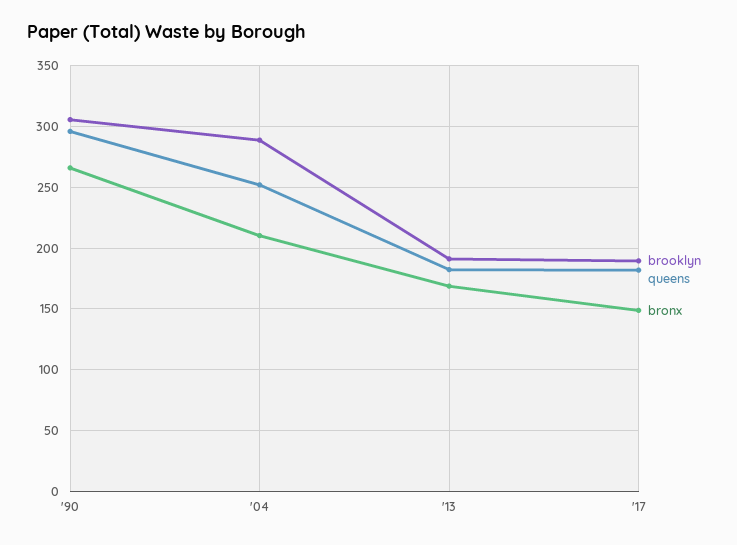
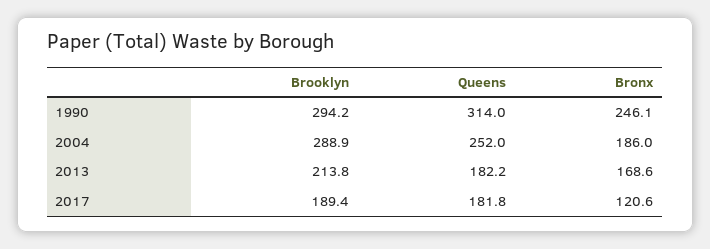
  {
    "brooklyn": {
-     "'90": 305,
+     "'90": 294.2,
      "'04": 288.9,
-     "'13": 190,
+     "'13": 213.8,
      "'17": 189.4
    },
    "queens": {
-     "'90": 295,
+     "'90": 314,
      "'04": 252,
      "'13": 182.2,
      "'17": 181.8
    },
    "bronx": {
-     "'90": 265,
+     "'90": 246.1,
-     "'04": 210,
+     "'04": 186,
      "'13": 168.6,
-     "'17": 150
+     "'17": 120.6
    }
  }

